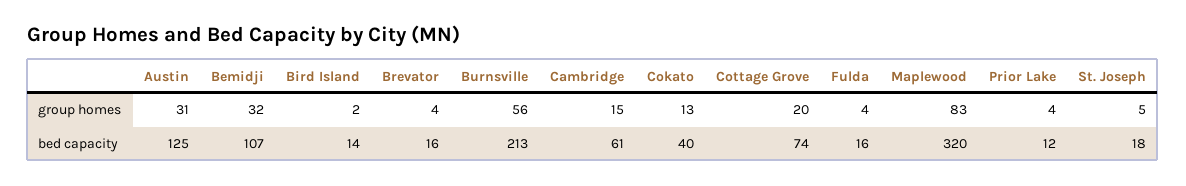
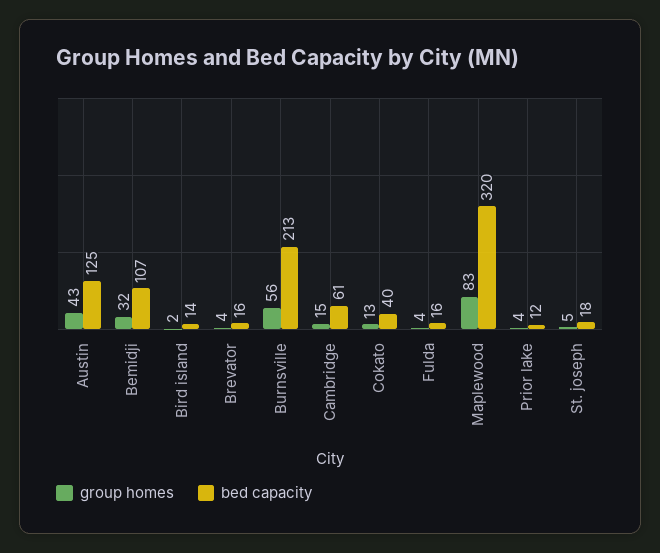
  {
    "group homes": {
-     "Austin": 31,
+     "Austin": 43,
      "Bemidji": 32,
      "Bird Island": 2,
      "Brevator": 4,
      "Burnsville": 56,
      "Cambridge": 15,
      "Cokato": 13,
-     "Cottage Grove": 20,
      "Fulda": 4,
      "Maplewood": 83,
      "Prior Lake": 4,
      "St. Joseph": 5
    },
    "bed capacity": {
      "Austin": 125,
      "Bemidji": 107,
      "Bird Island": 14,
      "Brevator": 16,
      "Burnsville": 213,
      "Cambridge": 61,
      "Cokato": 40,
-     "Cottage Grove": 74,
      "Fulda": 16,
      "Maplewood": 320,
      "Prior Lake": 12,
      "St. Joseph": 18
    }
  }

